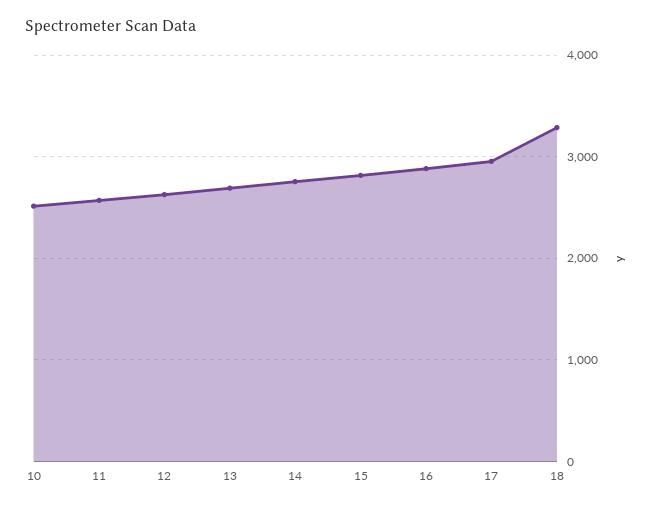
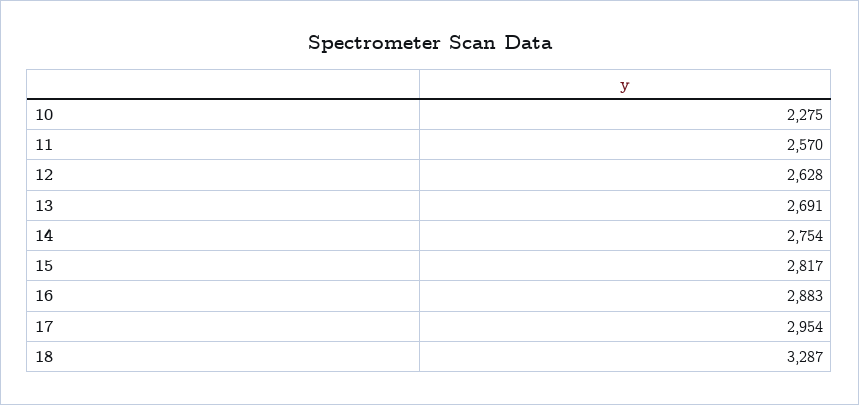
  {
-   "10": 2500,
+   "10": 2275,
    "11": 2570,
    "12": 2628,
    "13": 2691,
    "14": 2754,
    "15": 2817,
    "16": 2883,
    "17": 2954,
    "18": 3287
  }

